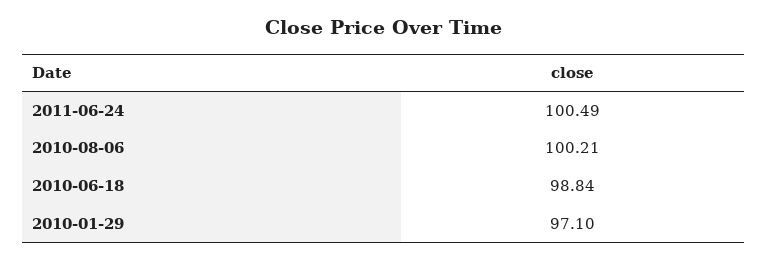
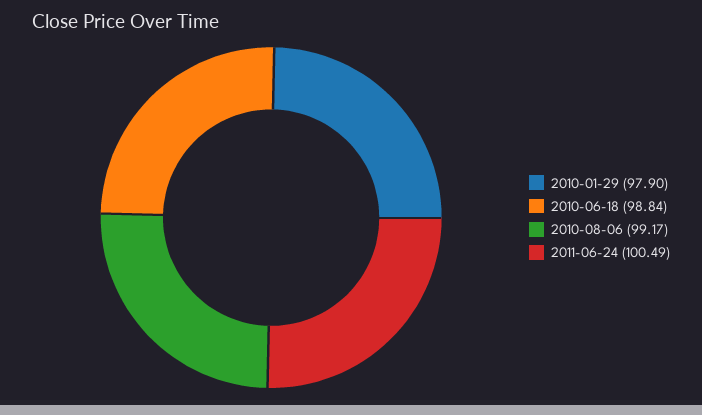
  {
    "2011-06-24": 100.49,
-   "2010-08-06": 100.21,
+   "2010-08-06": 99.17,
    "2010-06-18": 98.84,
-   "2010-01-29": 97.1
+   "2010-01-29": 97.9
  }

